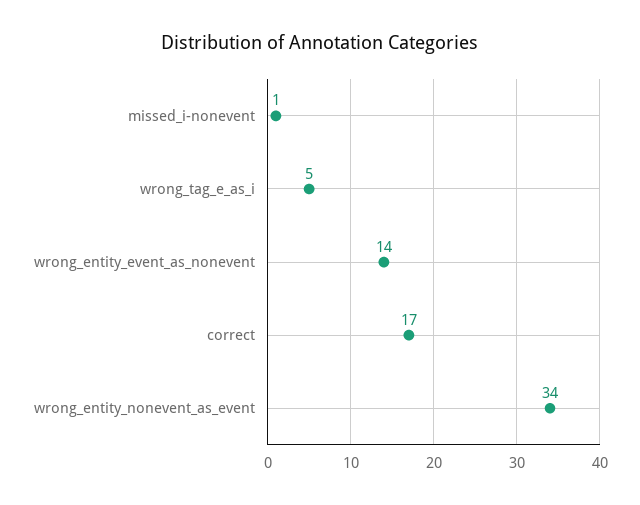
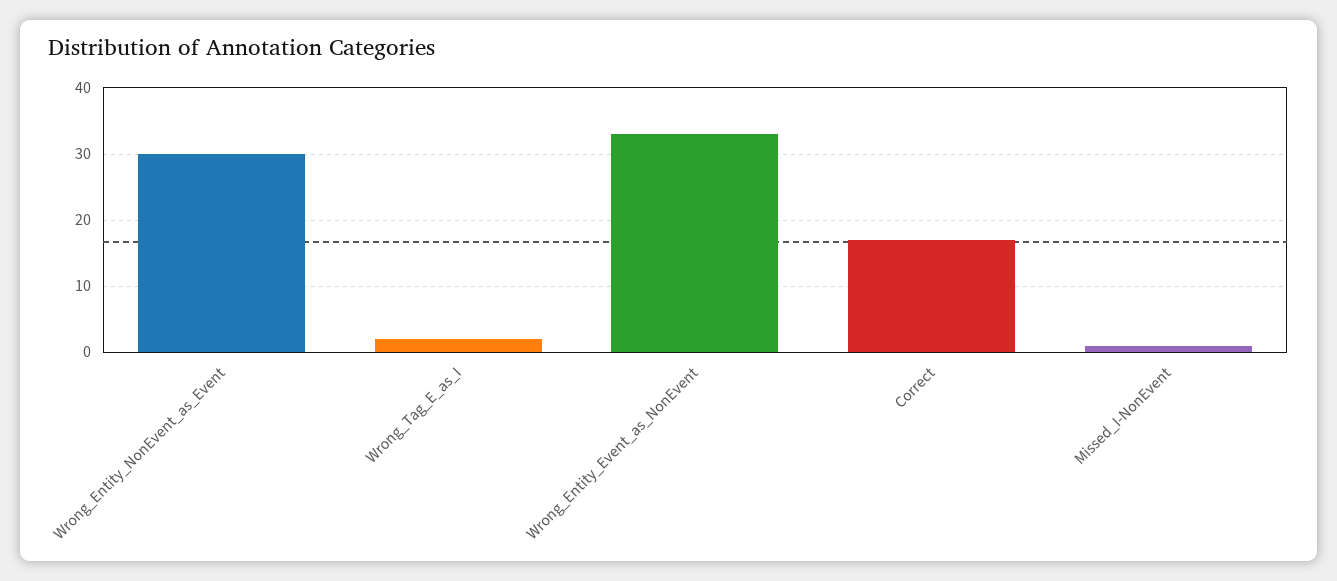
  {
    "missed_i-nonevent": 1,
-   "wrong_tag_e_as_i": 5,
+   "wrong_tag_e_as_i": 2,
-   "wrong_entity_event_as_nonevent": 14,
+   "wrong_entity_event_as_nonevent": 33,
    "correct": 17,
-   "wrong_entity_nonevent_as_event": 34
+   "wrong_entity_nonevent_as_event": 30
  }

